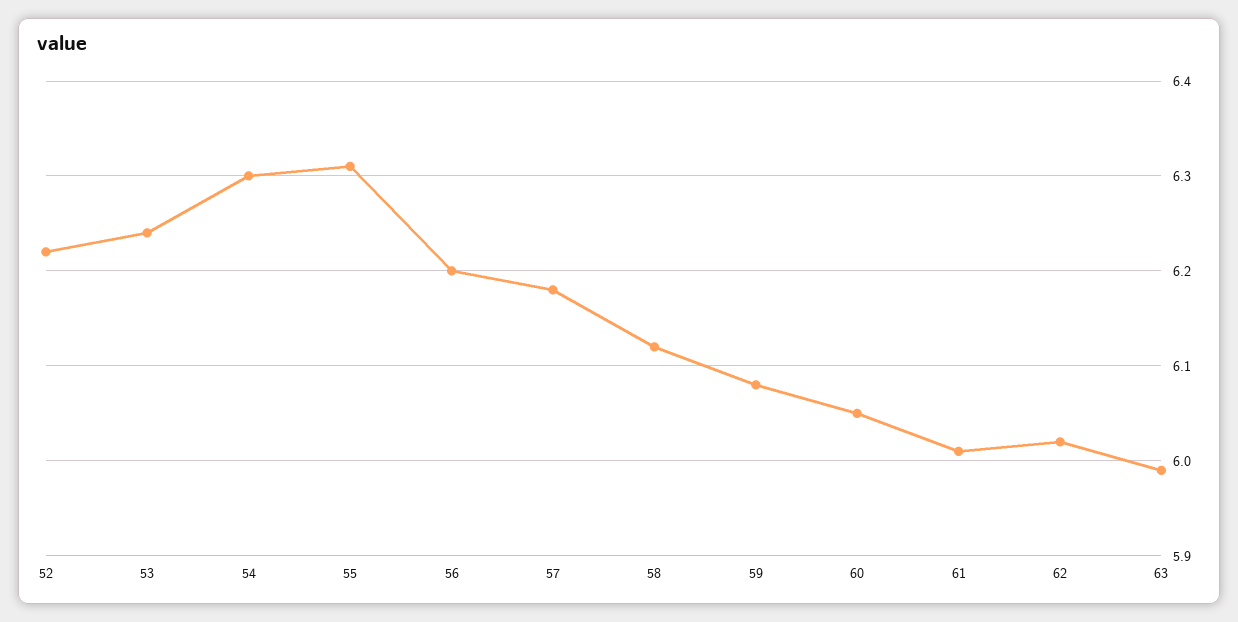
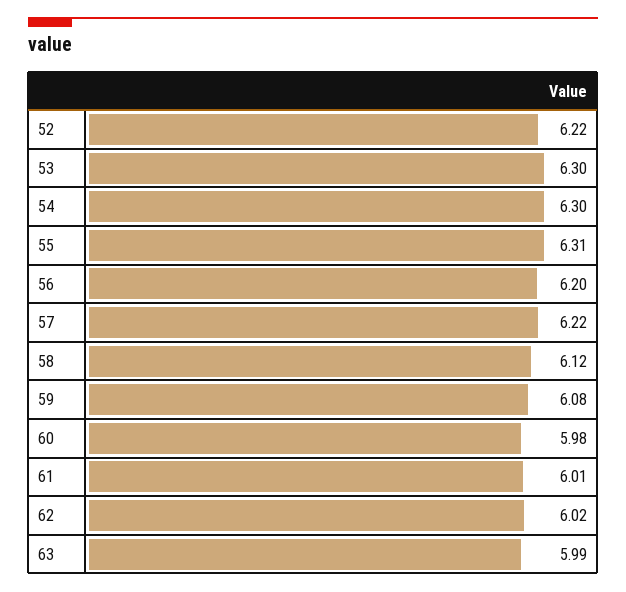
  {
    "52": 6.22,
-   "53": 6.24,
+   "53": 6.3,
    "54": 6.3,
    "55": 6.31,
    "56": 6.2,
-   "57": 6.18,
+   "57": 6.22,
    "58": 6.12,
    "59": 6.08,
-   "60": 6.05,
+   "60": 5.98,
    "61": 6.01,
    "62": 6.02,
    "63": 5.99
  }

